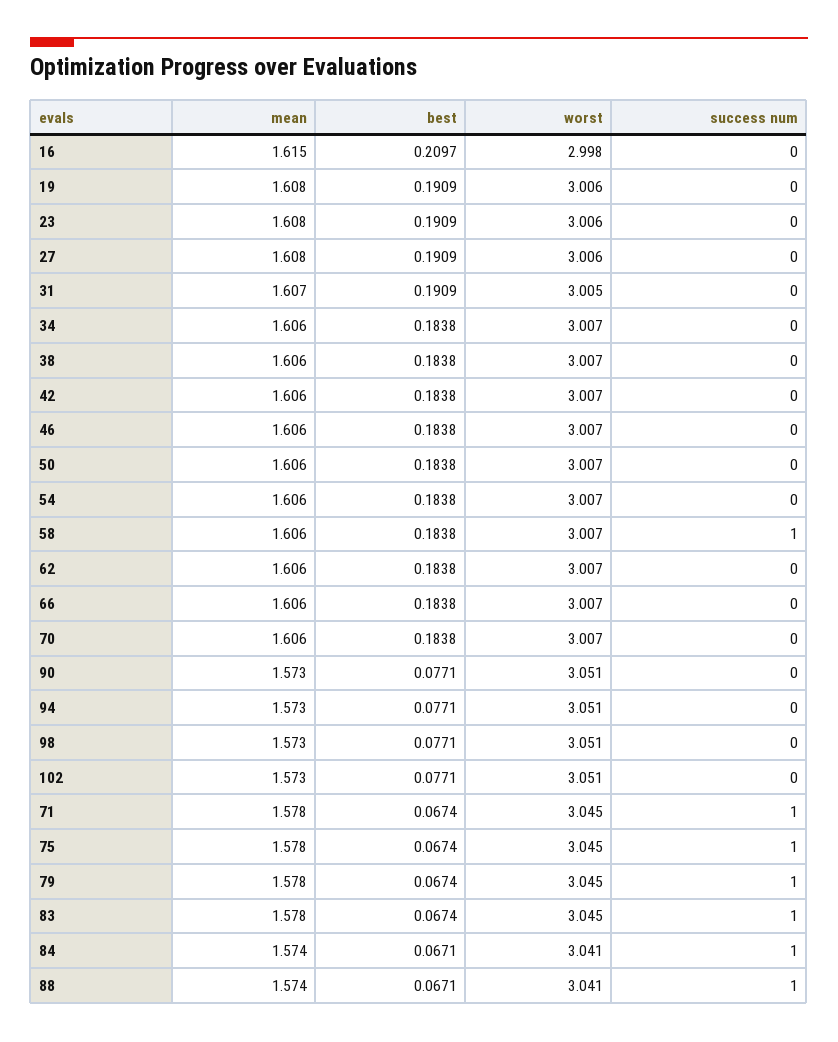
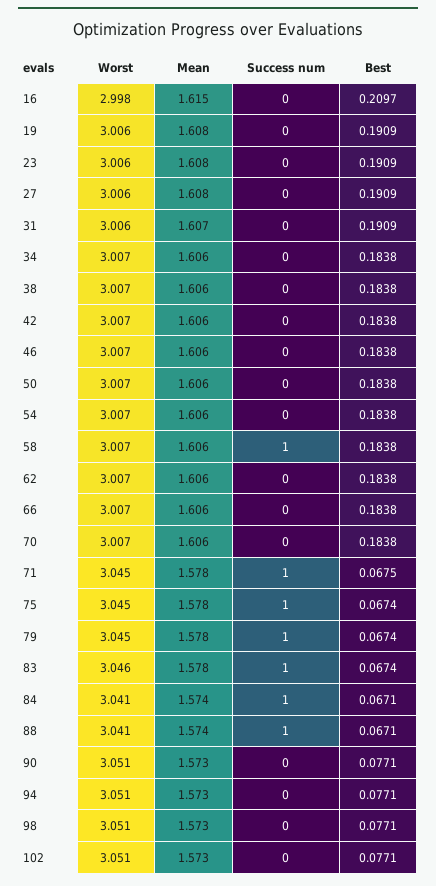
  {
    "mean": {
      "16": 1.615,
      "19": 1.608,
      "23": 1.608,
      "27": 1.608,
      "31": 1.607,
      "34": 1.606,
      "38": 1.606,
      "42": 1.606,
      "46": 1.606,
      "50": 1.606,
      "54": 1.606,
      "58": 1.606,
      "62": 1.606,
      "66": 1.606,
      "70": 1.606,
      "90": 1.573,
      "94": 1.573,
      "98": 1.573,
      "102": 1.573,
      "71": 1.578,
      "75": 1.578,
      "79": 1.578,
      "83": 1.578,
      "84": 1.574,
      "88": 1.574
    },
    "best": {
      "16": 0.2097,
      "19": 0.1909,
      "23": 0.1909,
      "27": 0.1909,
      "31": 0.1909,
      "34": 0.1838,
      "38": 0.1838,
      "42": 0.1838,
      "46": 0.1838,
      "50": 0.1838,
      "54": 0.1838,
      "58": 0.1838,
      "62": 0.1838,
      "66": 0.1838,
      "70": 0.1838,
      "90": 0.0771,
      "94": 0.0771,
      "98": 0.0771,
      "102": 0.0771,
-     "71": 0.0674,
+     "71": 0.0675,
      "75": 0.0674,
      "79": 0.0674,
      "83": 0.0674,
      "84": 0.0671,
      "88": 0.0671
    },
    "worst": {
      "16": 2.998,
      "19": 3.006,
      "23": 3.006,
      "27": 3.006,
-     "31": 3.005,
+     "31": 3.006,
      "34": 3.007,
      "38": 3.007,
      "42": 3.007,
      "46": 3.007,
      "50": 3.007,
      "54": 3.007,
      "58": 3.007,
      "62": 3.007,
      "66": 3.007,
      "70": 3.007,
      "90": 3.051,
      "94": 3.051,
      "98": 3.051,
      "102": 3.051,
      "71": 3.045,
      "75": 3.045,
      "79": 3.045,
-     "83": 3.045,
+     "83": 3.046,
      "84": 3.041,
      "88": 3.041
    },
    "success num": {
      "16": 0,
      "19": 0,
      "23": 0,
      "27": 0,
      "31": 0,
      "34": 0,
      "38": 0,
      "42": 0,
      "46": 0,
      "50": 0,
      "54": 0,
      "58": 1,
      "62": 0,
      "66": 0,
      "70": 0,
      "90": 0,
      "94": 0,
      "98": 0,
      "102": 0,
      "71": 1,
      "75": 1,
      "79": 1,
      "83": 1,
      "84": 1,
      "88": 1
    }
  }

